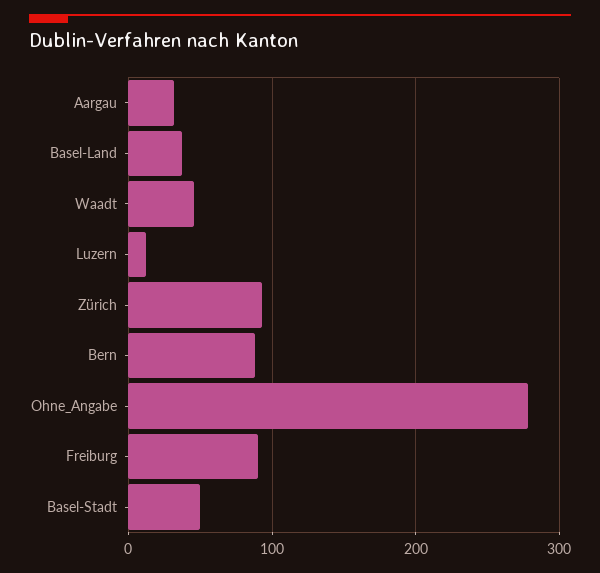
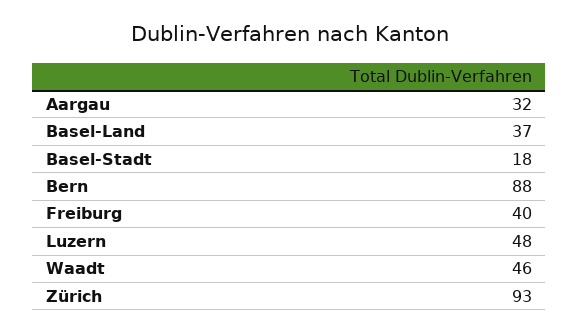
  {
    "Aargau": 32,
    "Basel-Land": 37,
    "Waadt": 46,
-   "Luzern": 10,
+   "Luzern": 48,
    "Zürich": 93,
    "Bern": 88,
-   "Ohne_Angabe": 280,
-   "Freiburg": 90,
+   "Freiburg": 40,
-   "Basel-Stadt": 50
+   "Basel-Stadt": 18
  }

